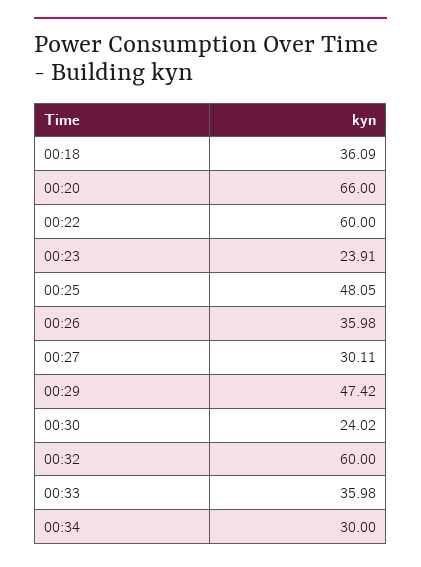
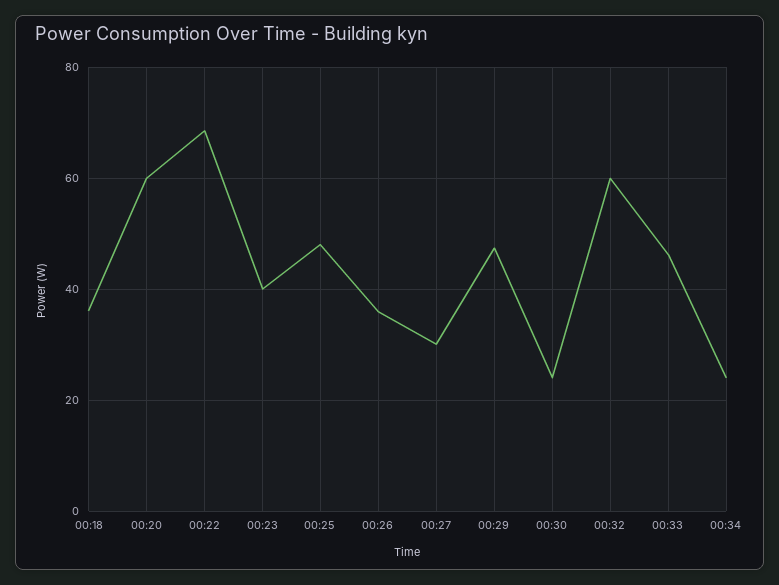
  {
    "00:18": 36.09,
-   "00:20": 66,
+   "00:20": 60,
-   "00:22": 60,
+   "00:22": 68,
-   "00:23": 23.91,
+   "00:23": 40,
    "00:25": 48.05,
    "00:26": 35.98,
    "00:27": 30.11,
    "00:29": 47.42,
    "00:30": 24.02,
    "00:32": 60,
-   "00:33": 35.98,
+   "00:33": 46,
-   "00:34": 30
+   "00:34": 24
  }

